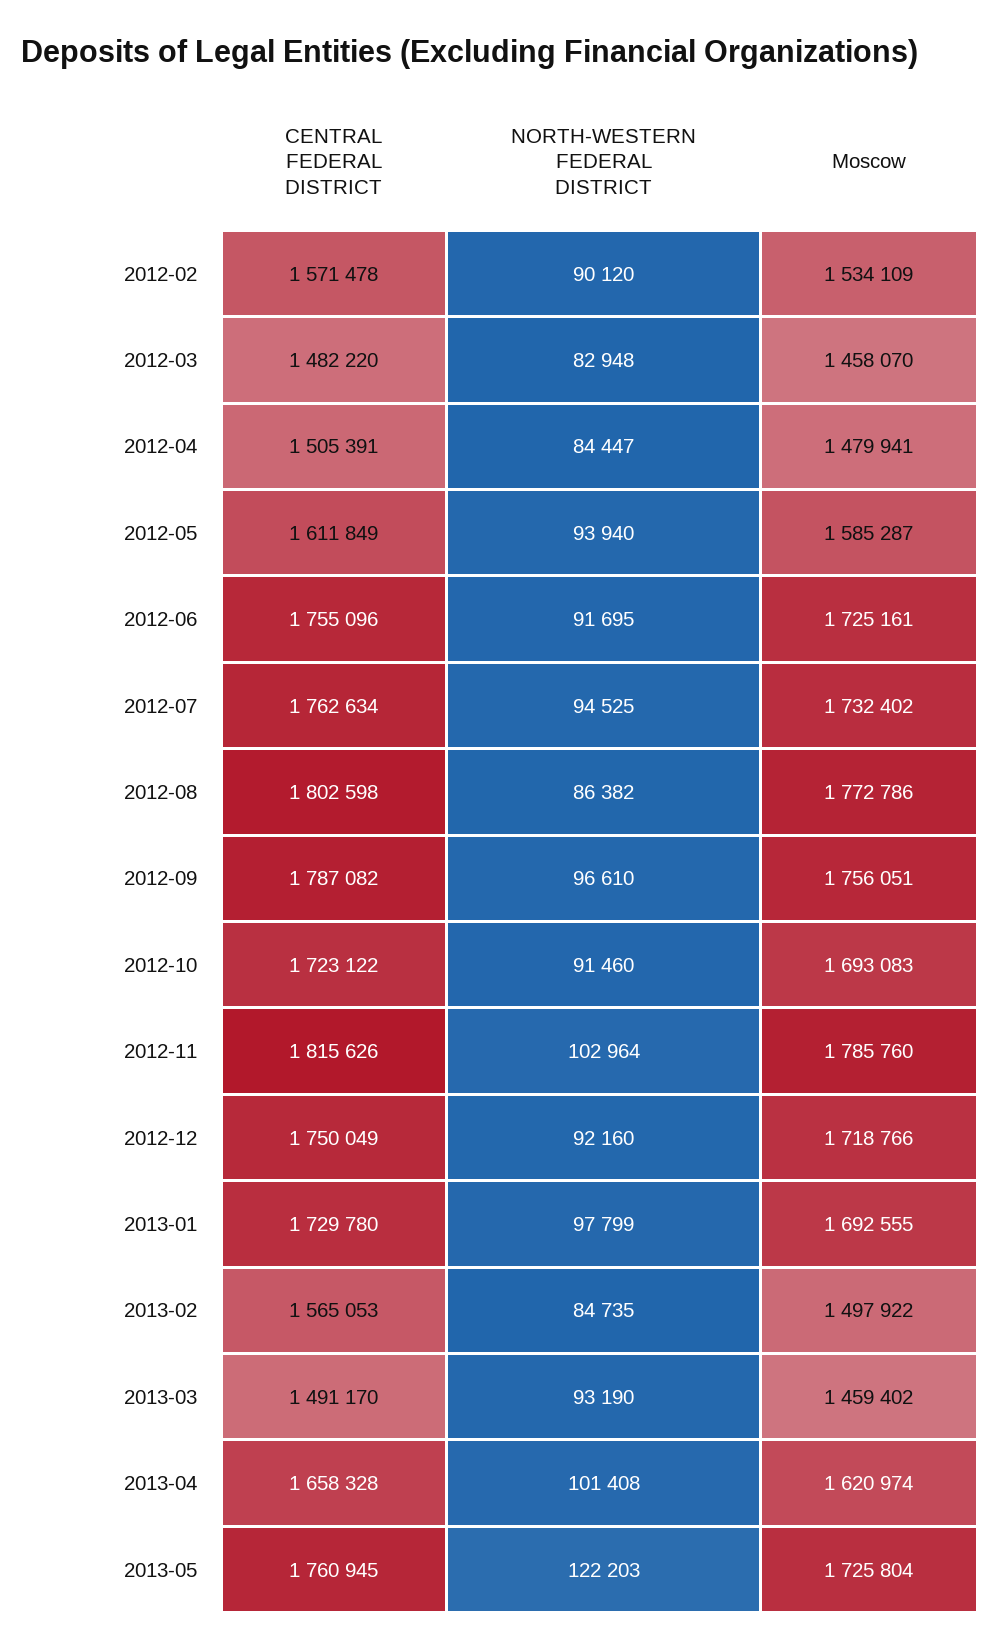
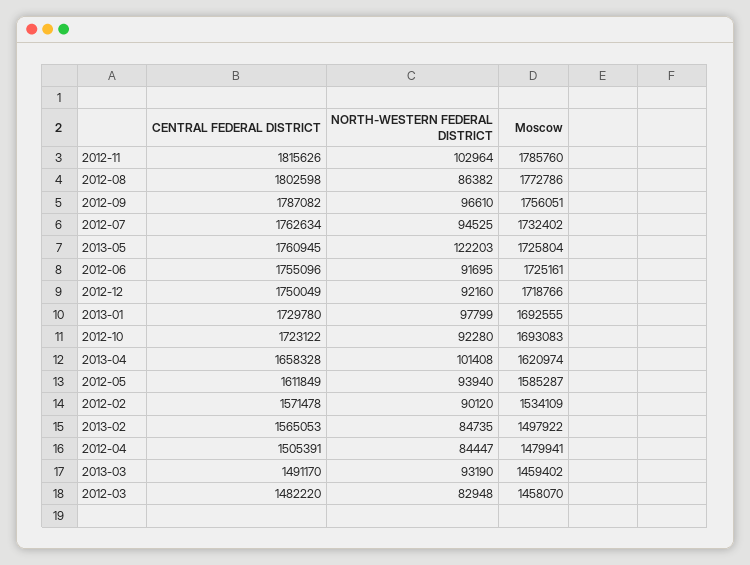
  {
    "CENTRAL FEDERAL DISTRICT": {
      "2012-02": 1571478,
      "2012-03": 1482220,
      "2012-04": 1505391,
      "2012-05": 1611849,
      "2012-06": 1755096,
      "2012-07": 1762634,
      "2012-08": 1802598,
      "2012-09": 1787082,
      "2012-10": 1723122,
      "2012-11": 1815626,
      "2012-12": 1750049,
      "2013-01": 1729780,
      "2013-02": 1565053,
      "2013-03": 1491170,
      "2013-04": 1658328,
      "2013-05": 1760945
    },
    "NORTH-WESTERN FEDERAL DISTRICT": {
      "2012-02": 90120,
      "2012-03": 82948,
      "2012-04": 84447,
      "2012-05": 93940,
      "2012-06": 91695,
      "2012-07": 94525,
      "2012-08": 86382,
      "2012-09": 96610,
-     "2012-10": 91460,
+     "2012-10": 92280,
      "2012-11": 102964,
      "2012-12": 92160,
      "2013-01": 97799,
      "2013-02": 84735,
      "2013-03": 93190,
      "2013-04": 101408,
      "2013-05": 122203
    },
    "Moscow": {
      "2012-02": 1534109,
      "2012-03": 1458070,
      "2012-04": 1479941,
      "2012-05": 1585287,
      "2012-06": 1725161,
      "2012-07": 1732402,
      "2012-08": 1772786,
      "2012-09": 1756051,
      "2012-10": 1693083,
      "2012-11": 1785760,
      "2012-12": 1718766,
      "2013-01": 1692555,
      "2013-02": 1497922,
      "2013-03": 1459402,
      "2013-04": 1620974,
      "2013-05": 1725804
    }
  }

